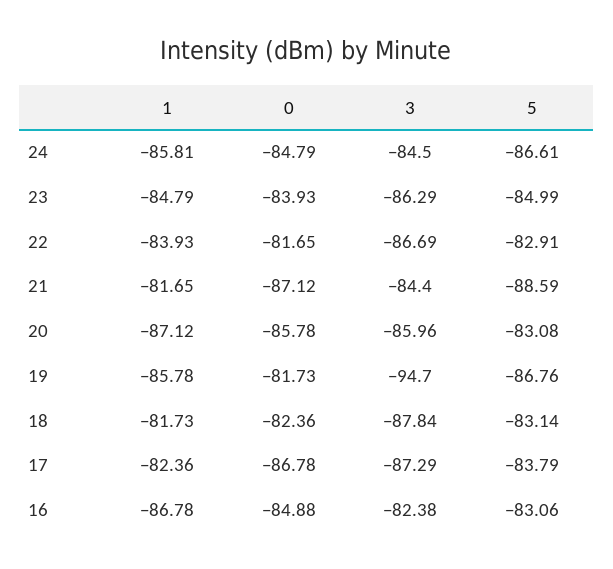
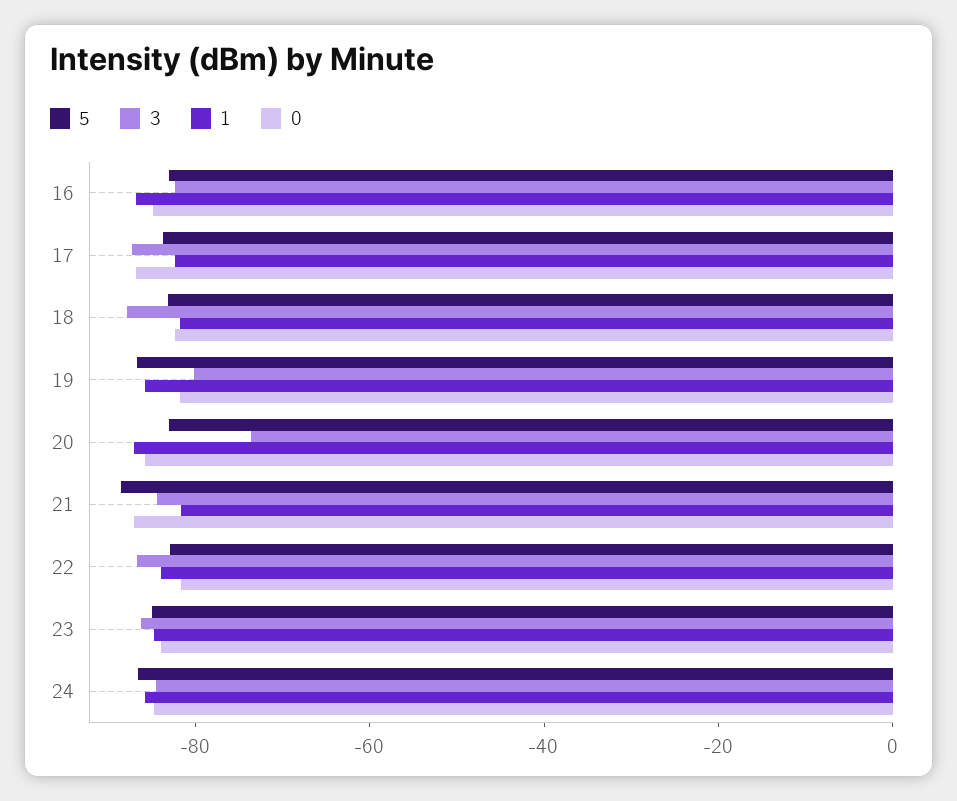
  {
    "1": {
      "24": -85.81,
      "23": -84.79,
      "22": -83.93,
      "21": -81.65,
      "20": -87.12,
      "19": -85.78,
      "18": -81.73,
      "17": -82.36,
      "16": -86.78
    },
    "0": {
      "24": -84.79,
      "23": -83.93,
      "22": -81.65,
      "21": -87.12,
      "20": -85.78,
      "19": -81.73,
      "18": -82.36,
      "17": -86.78,
      "16": -84.88
    },
    "3": {
      "24": -84.5,
      "23": -86.29,
      "22": -86.69,
      "21": -84.4,
-     "20": -85.96,
+     "20": -75,
-     "19": -94.7,
+     "19": -80,
      "18": -87.84,
      "17": -87.29,
      "16": -82.38
    },
    "5": {
      "24": -86.61,
      "23": -84.99,
      "22": -82.91,
      "21": -88.59,
      "20": -83.08,
      "19": -86.76,
      "18": -83.14,
      "17": -83.79,
      "16": -83.06
    }
  }

